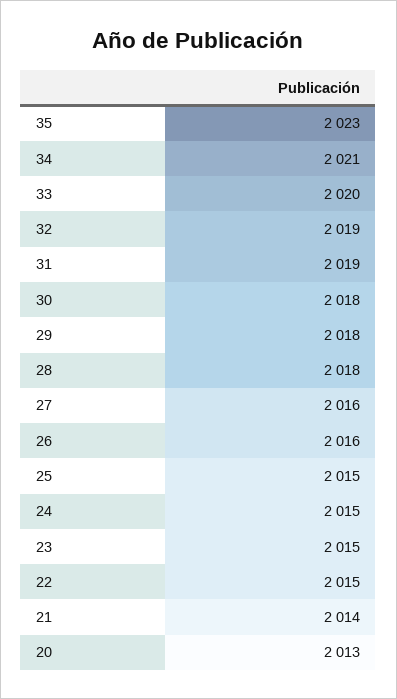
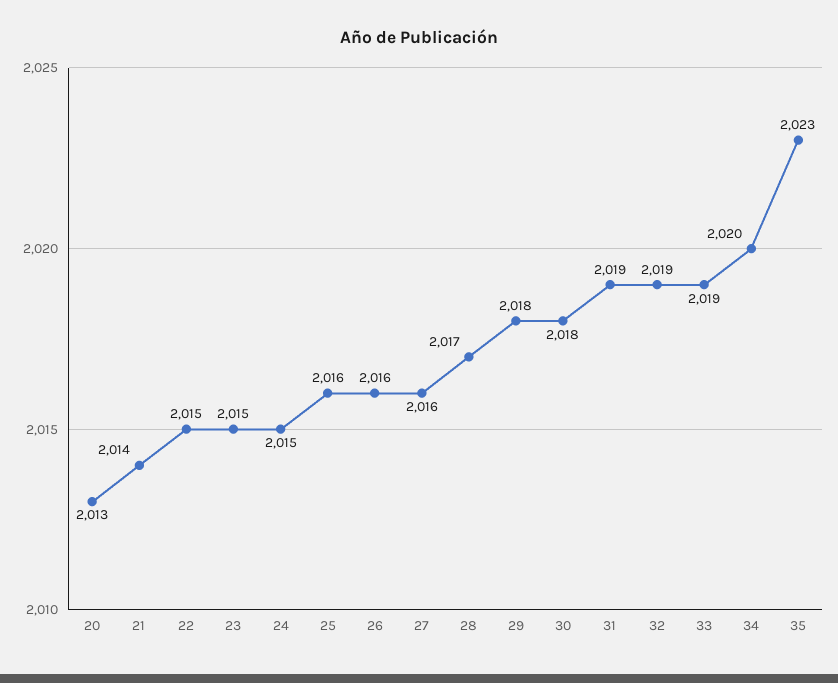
  {
    "35": 2023,
-   "34": 2021,
+   "34": 2020,
-   "33": 2020,
+   "33": 2019,
    "32": 2019,
    "31": 2019,
    "30": 2018,
    "29": 2018,
-   "28": 2018,
+   "28": 2017,
    "27": 2016,
    "26": 2016,
-   "25": 2015,
+   "25": 2016,
    "24": 2015,
    "23": 2015,
    "22": 2015,
    "21": 2014,
    "20": 2013
  }

